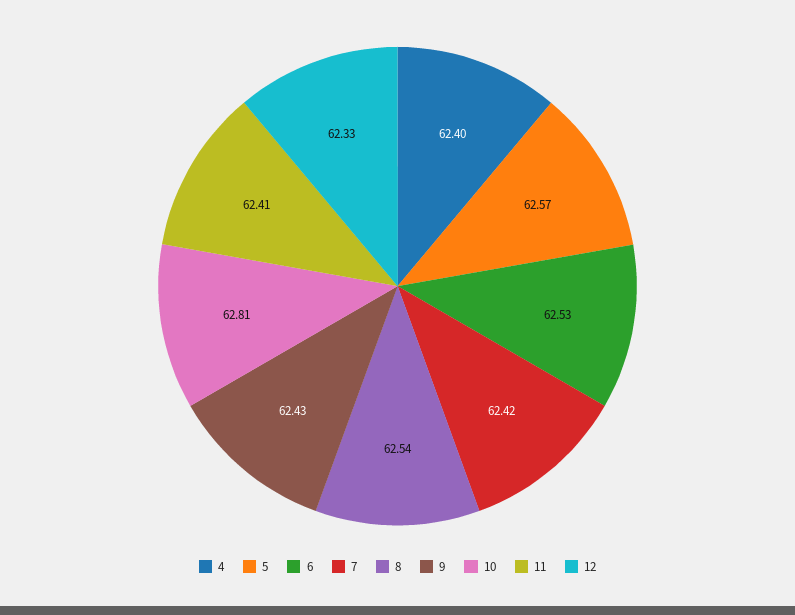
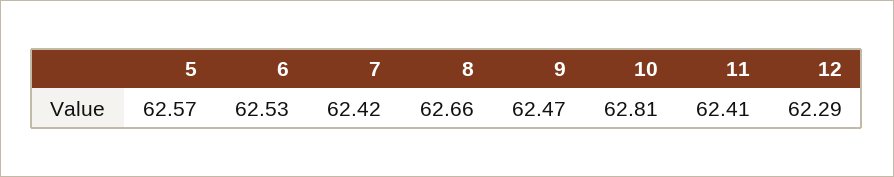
  {
-   "4": 62.4,
    "5": 62.57,
    "6": 62.53,
    "7": 62.42,
-   "8": 62.54,
+   "8": 62.66,
-   "9": 62.43,
+   "9": 62.47,
    "10": 62.81,
    "11": 62.41,
-   "12": 62.33
+   "12": 62.29
  }

